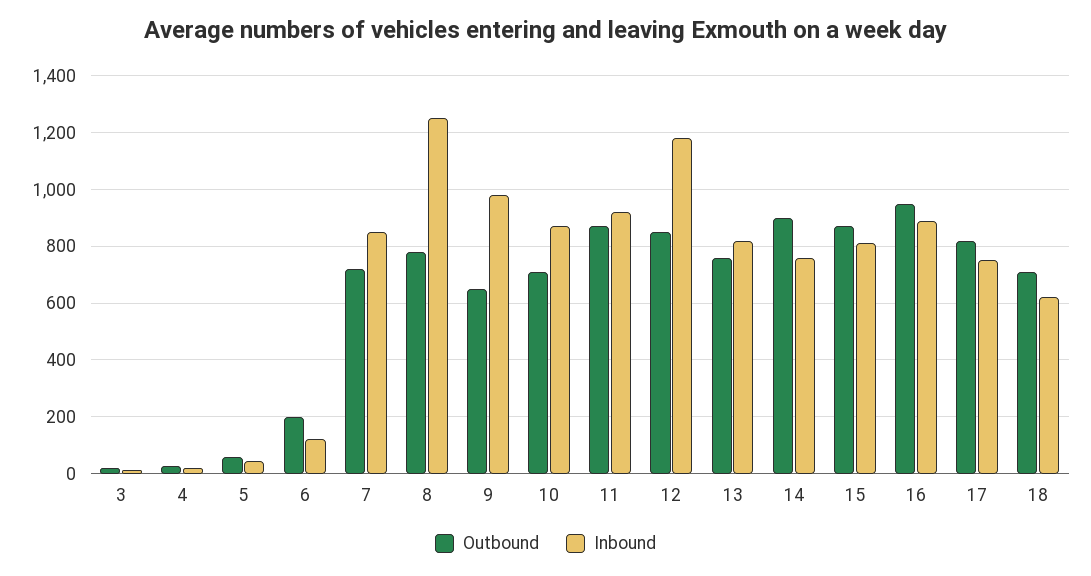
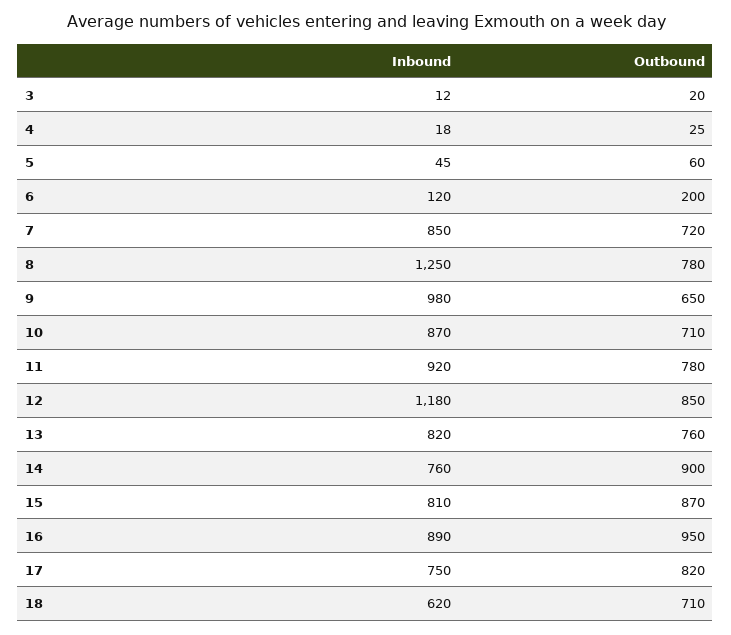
  {
    "Outbound": {
      "3": 20,
      "4": 25,
      "5": 60,
      "6": 200,
      "7": 720,
      "8": 780,
      "9": 650,
      "10": 710,
-     "11": 875,
+     "11": 780,
      "12": 850,
      "13": 760,
      "14": 900,
      "15": 870,
      "16": 950,
      "17": 820,
      "18": 710
    },
    "Inbound": {
      "3": 12,
      "4": 18,
      "5": 45,
      "6": 120,
      "7": 850,
      "8": 1250,
      "9": 980,
      "10": 870,
      "11": 920,
      "12": 1180,
      "13": 820,
      "14": 760,
      "15": 810,
      "16": 890,
      "17": 750,
      "18": 620
    }
  }

